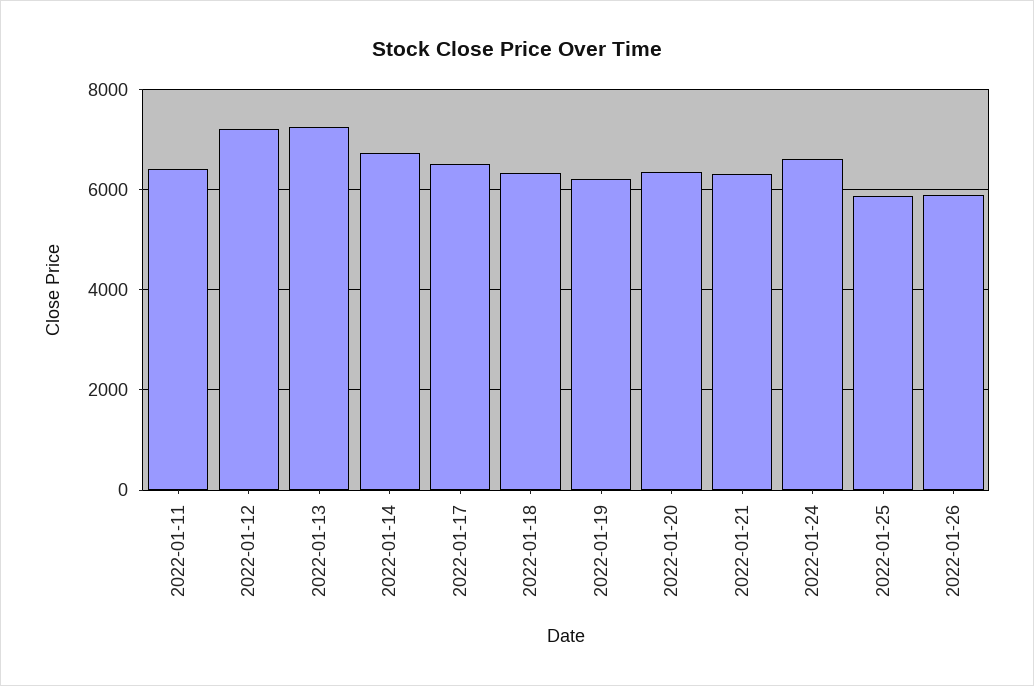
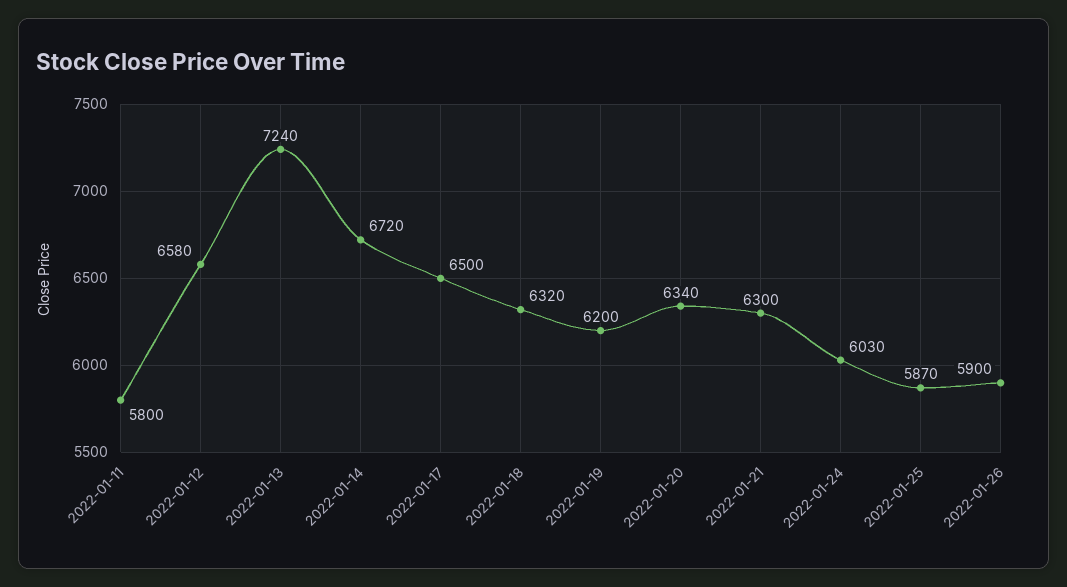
  {
-   "2022-01-11": 6400,
+   "2022-01-11": 5800,
-   "2022-01-12": 7200,
+   "2022-01-12": 6580,
    "2022-01-13": 7240,
    "2022-01-14": 6720,
    "2022-01-17": 6500,
    "2022-01-18": 6320,
    "2022-01-19": 6200,
    "2022-01-20": 6340,
    "2022-01-21": 6300,
-   "2022-01-24": 6600,
+   "2022-01-24": 6030,
    "2022-01-25": 5870,
    "2022-01-26": 5900
  }

